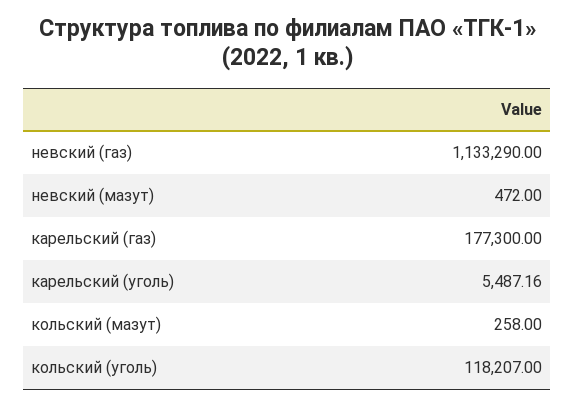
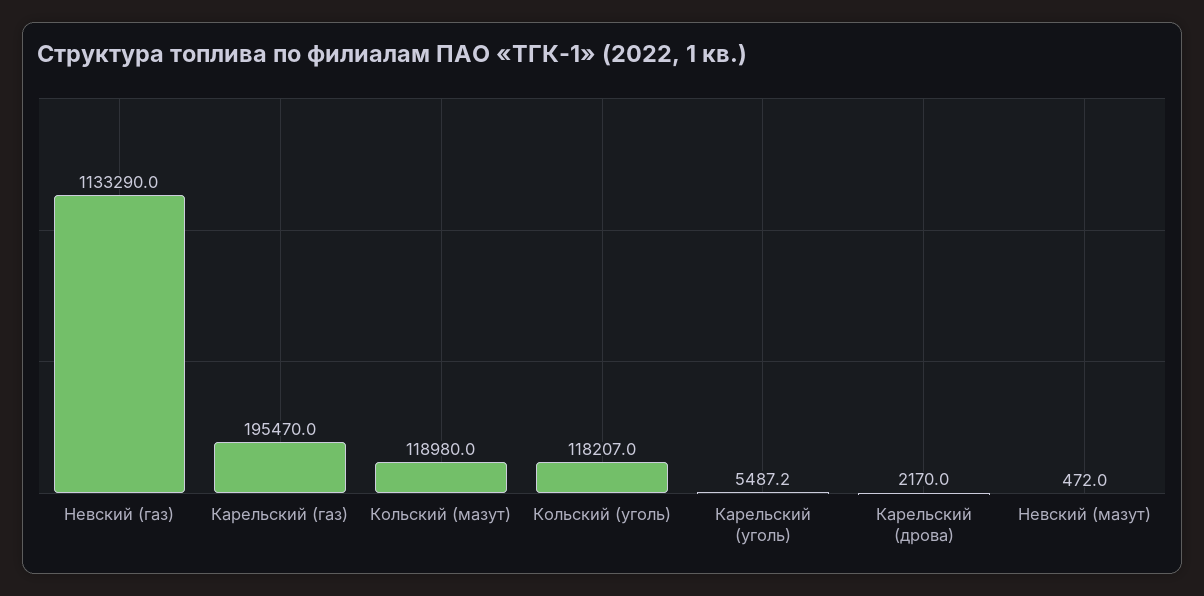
  {
    "невский (газ)": 1133290,
    "невский (мазут)": 472,
-   "карельский (газ)": 177300,
+   "карельский (газ)": 195470,
    "карельский (уголь)": 5487.16,
-   "кольский (мазут)": 258,
+   "кольский (мазут)": 118980,
-   "кольский (уголь)": 118207
+   "кольский (уголь)": 118207,
+   "Карельский (дрова)": 2170
  }

